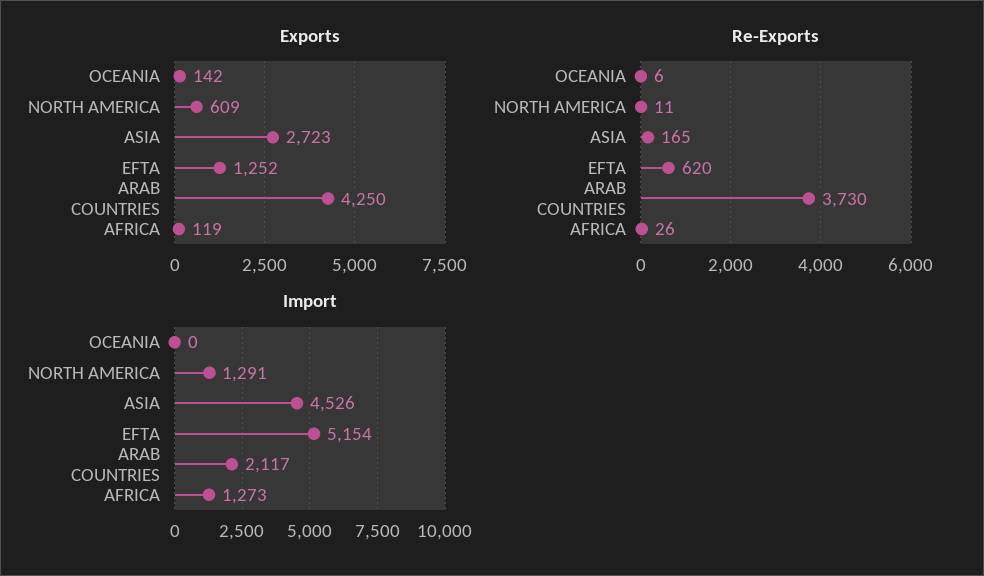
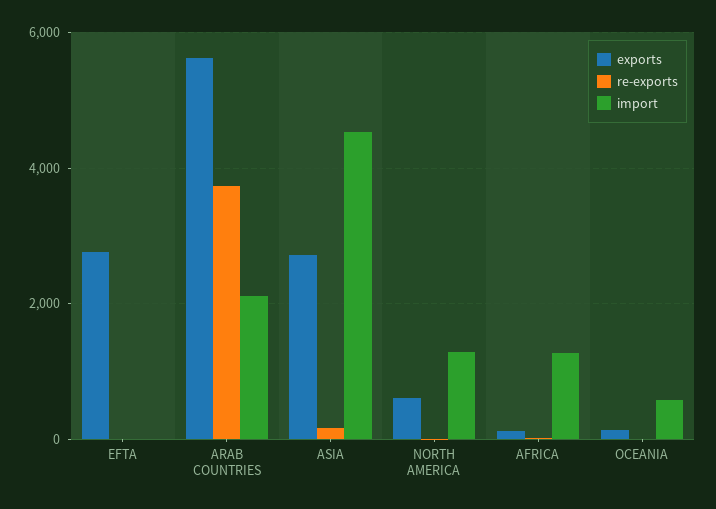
  {
    "Exports": {
      "OCEANIA": 142,
      "NORTH AMERICA": 609,
      "ASIA": 2723,
-     "EFTA": 1252,
+     "EFTA": 2800,
-     "ARAB COUNTRIES": 4250,
+     "ARAB COUNTRIES": 5600,
      "AFRICA": 119
    },
    "Re-Exports": {
      "OCEANIA": 6,
      "NORTH AMERICA": 11,
      "ASIA": 165,
-     "EFTA": 620,
+     "EFTA": 0,
      "ARAB COUNTRIES": 3730,
      "AFRICA": 26
    },
    "Import": {
-     "OCEANIA": 0,
+     "OCEANIA": 600,
      "NORTH AMERICA": 1291,
      "ASIA": 4526,
-     "EFTA": 5154,
+     "EFTA": 0,
      "ARAB COUNTRIES": 2117,
      "AFRICA": 1273
    }
  }

